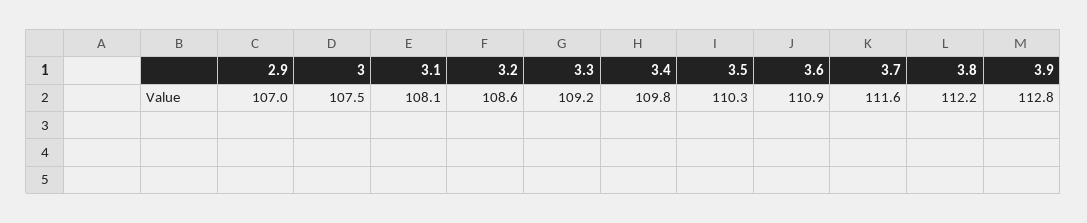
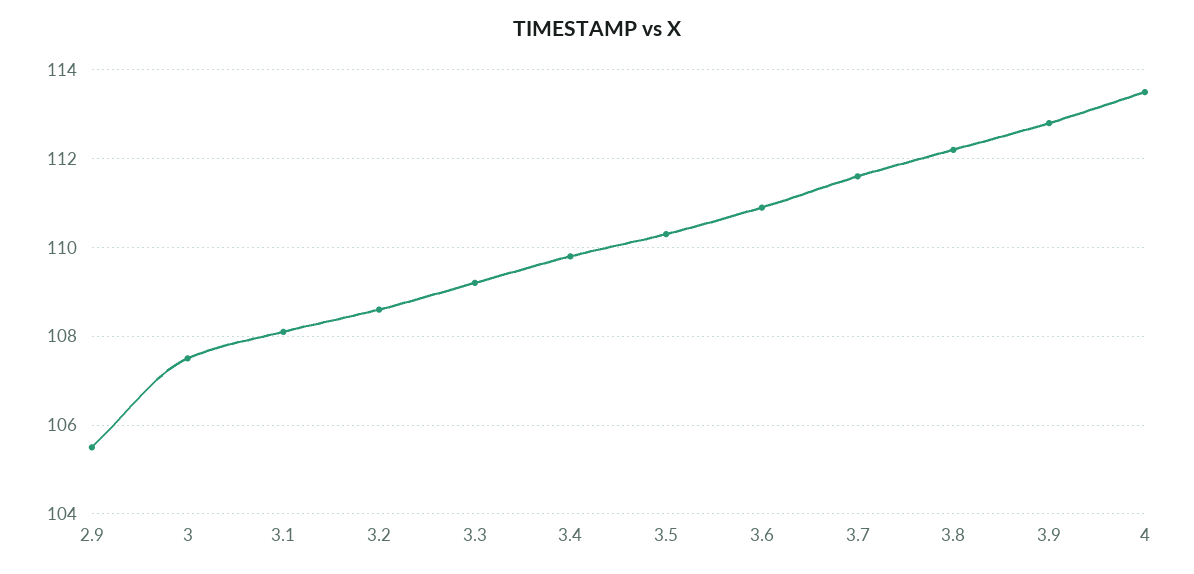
  {
-   "2.9": 107,
+   "2.9": 105.5,
    "3": 107.5,
    "3.1": 108.1,
    "3.2": 108.6,
    "3.3": 109.2,
    "3.4": 109.8,
    "3.5": 110.3,
    "3.6": 110.9,
    "3.7": 111.6,
    "3.8": 112.2,
-   "3.9": 112.8
+   "3.9": 112.8,
+   "4": 113.5
  }

